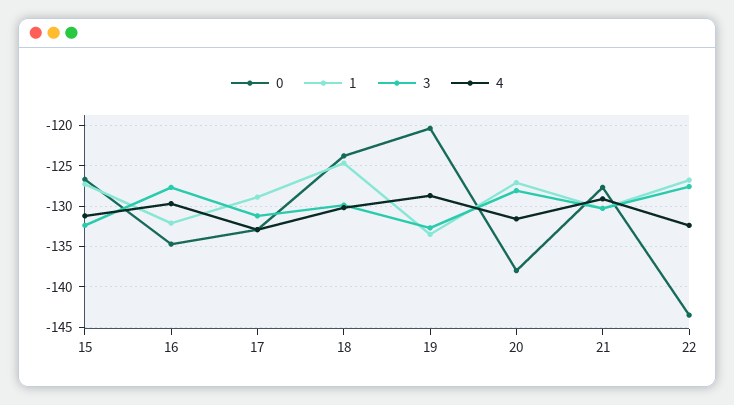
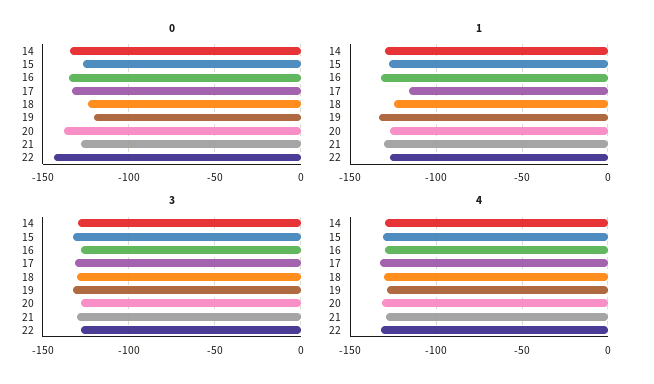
  {
    "0": {
      "15": -127,
      "16": -135,
      "17": -133,
      "18": -124,
      "19": -120,
      "20": -138,
      "21": -128,
-     "22": -144
+     "22": -144,
+     "14": -135
    },
    "1": {
      "15": -127,
      "16": -132,
-     "17": -129,
+     "17": -115,
      "18": -125,
      "19": -134,
      "20": -127,
      "21": -130,
-     "22": -127
+     "22": -127,
+     "14": -130
    },
    "3": {
      "15": -132,
      "16": -128,
      "17": -131,
      "18": -130,
      "19": -133,
      "20": -128,
      "21": -130,
-     "22": -128
+     "22": -128,
+     "14": -130
    },
    "4": {
      "15": -131,
      "16": -130,
      "17": -133,
      "18": -130,
      "19": -129,
      "20": -132,
      "21": -129,
-     "22": -132
+     "22": -132,
+     "14": -130
    }
  }

